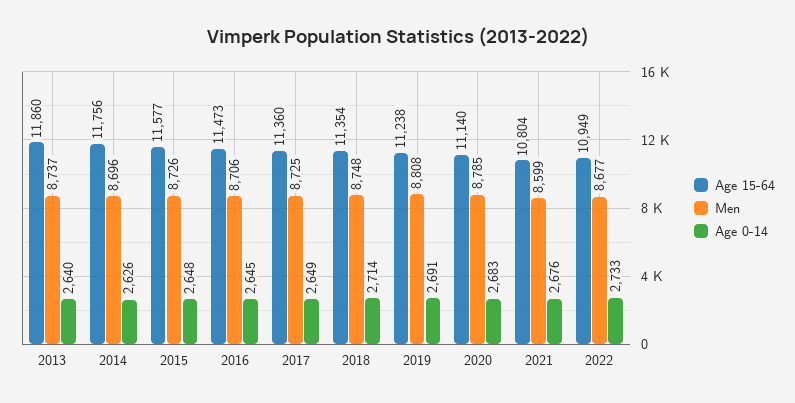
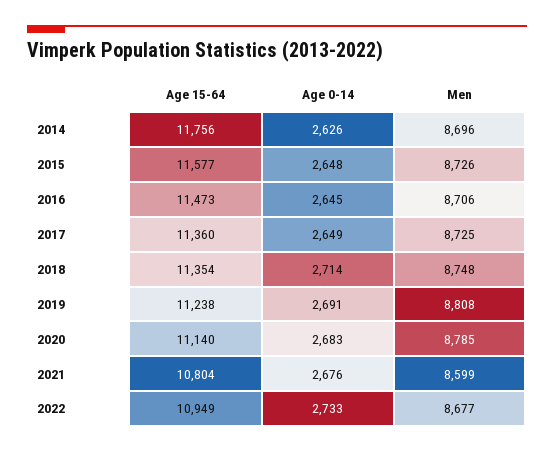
  {
    "Age 15-64": {
-     "2013": 11860,
      "2014": 11756,
      "2015": 11577,
      "2016": 11473,
      "2017": 11360,
      "2018": 11354,
      "2019": 11238,
      "2020": 11140,
      "2021": 10804,
      "2022": 10949
    },
    "Men": {
-     "2013": 8737,
      "2014": 8696,
      "2015": 8726,
      "2016": 8706,
      "2017": 8725,
      "2018": 8748,
      "2019": 8808,
      "2020": 8785,
      "2021": 8599,
      "2022": 8677
    },
    "Age 0-14": {
-     "2013": 2640,
      "2014": 2626,
      "2015": 2648,
      "2016": 2645,
      "2017": 2649,
      "2018": 2714,
      "2019": 2691,
      "2020": 2683,
      "2021": 2676,
      "2022": 2733
    }
  }

